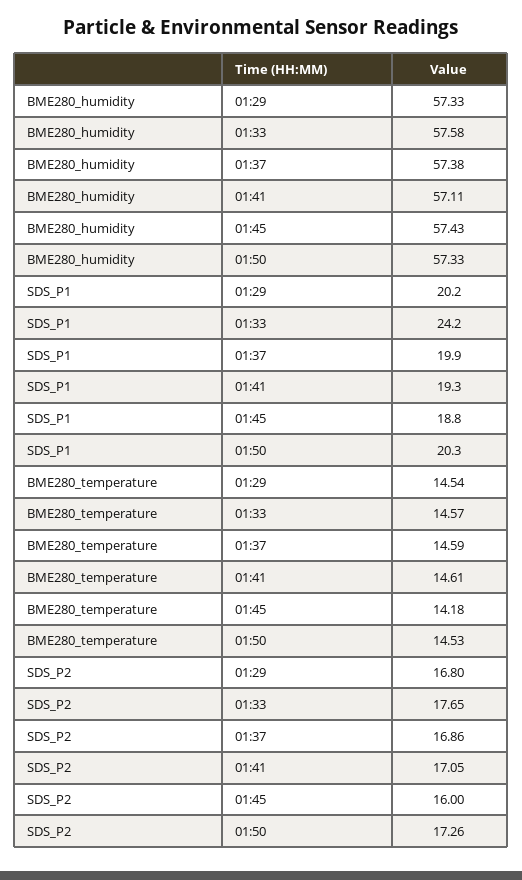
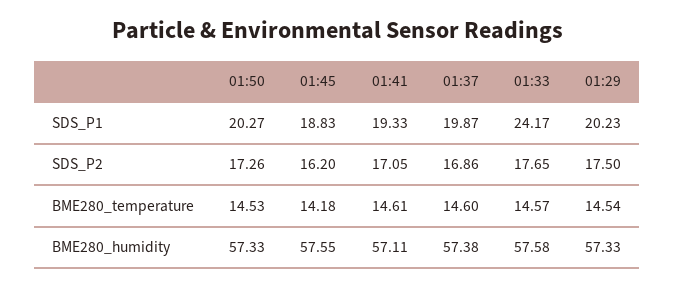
  {
    "BME280_humidity": {
      "01:29": 57.33,
      "01:33": 57.58,
      "01:37": 57.38,
      "01:41": 57.11,
-     "01:45": 57.43,
+     "01:45": 57.55,
      "01:50": 57.33
    },
    "SDS_P1": {
      "01:29": 20.23,
      "01:33": 24.17,
      "01:37": 19.87,
      "01:41": 19.33,
      "01:45": 18.83,
      "01:50": 20.27
    },
    "BME280_temperature": {
      "01:29": 14.54,
      "01:33": 14.57,
-     "01:37": 14.59,
+     "01:37": 14.6,
      "01:41": 14.61,
      "01:45": 14.18,
      "01:50": 14.53
    },
    "SDS_P2": {
-     "01:29": 16.8,
+     "01:29": 17.5,
      "01:33": 17.65,
      "01:37": 16.86,
      "01:41": 17.05,
-     "01:45": 16,
+     "01:45": 16.2,
      "01:50": 17.26
    }
  }

